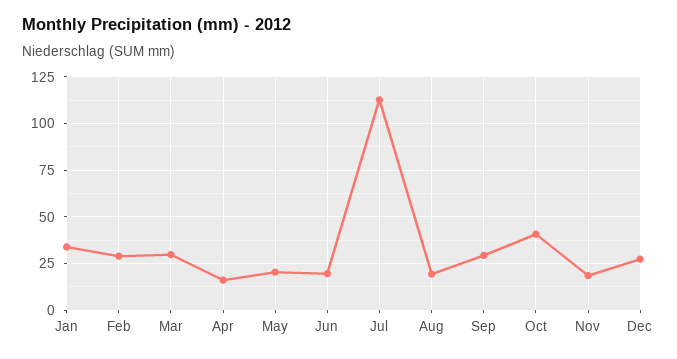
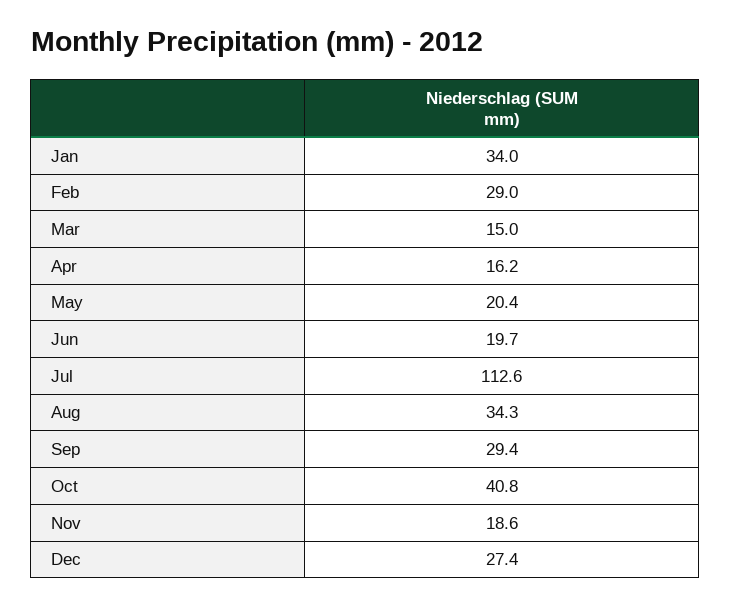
  {
    "Jan": 34,
    "Feb": 29,
-   "Mar": 30,
+   "Mar": 15,
    "Apr": 16.2,
    "May": 20.4,
    "Jun": 19.7,
    "Jul": 112.6,
-   "Aug": 20,
+   "Aug": 34.3,
    "Sep": 29.4,
    "Oct": 40.8,
    "Nov": 18.6,
    "Dec": 27.4
  }

